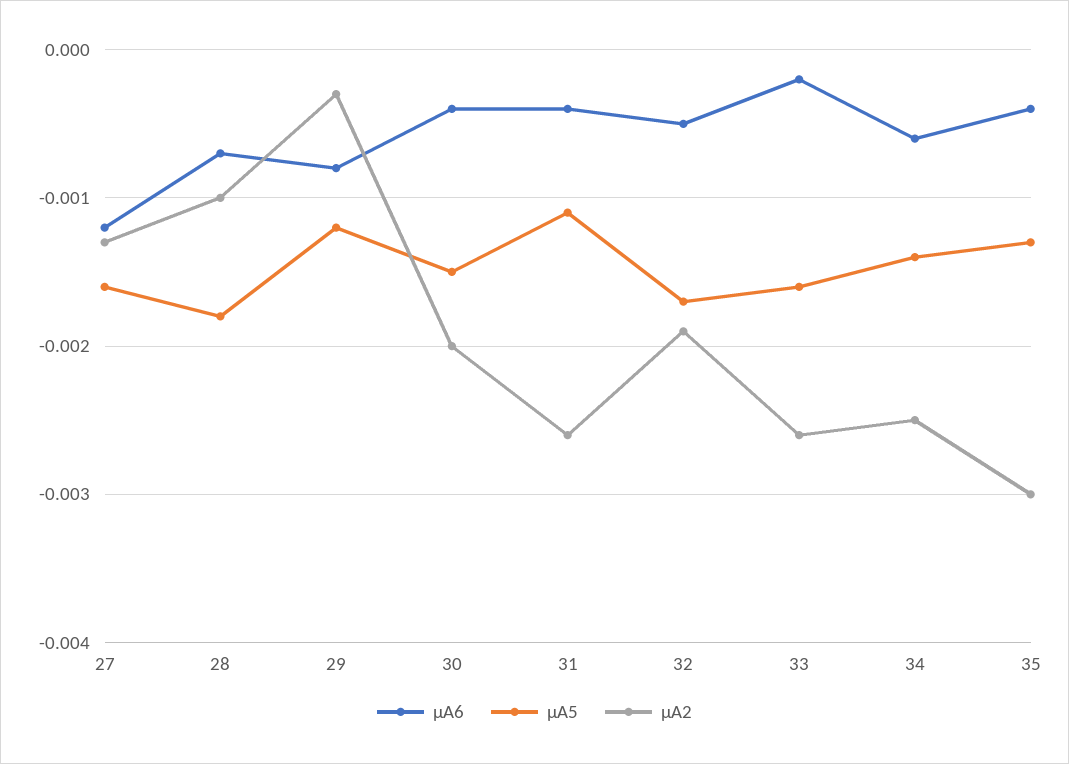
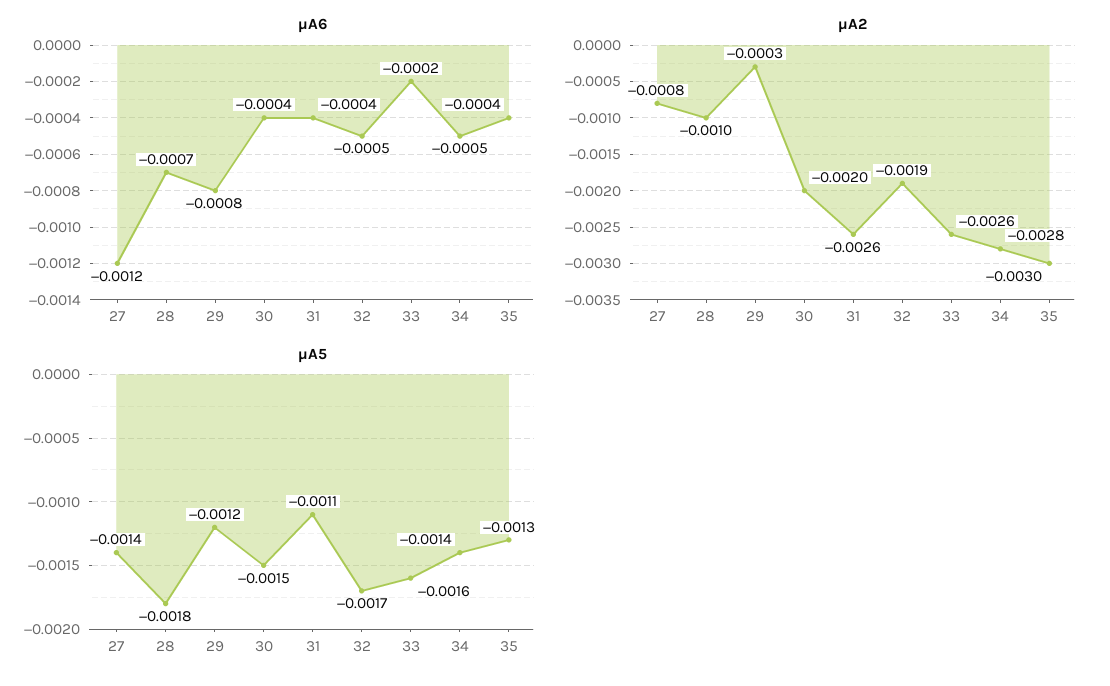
  {
    "µA6": {
      "27": -0.0012,
      "28": -0.0007,
      "29": -0.0008,
      "30": -0.0004,
      "31": -0.0004,
      "32": -0.0005,
      "33": -0.0002,
-     "34": -0.0006,
+     "34": -0.0005,
      "35": -0.0004
    },
    "µA5": {
-     "27": -0.0016,
+     "27": -0.0014,
      "28": -0.0018,
      "29": -0.0012,
      "30": -0.0015,
      "31": -0.0011,
      "32": -0.0017,
      "33": -0.0016,
      "34": -0.0014,
      "35": -0.0013
    },
    "µA2": {
-     "27": -0.0013,
+     "27": -0.0008,
      "28": -0.001,
      "29": -0.0003,
      "30": -0.002,
      "31": -0.0026,
      "32": -0.0019,
      "33": -0.0026,
-     "34": -0.0025,
+     "34": -0.0028,
      "35": -0.003
    }
  }

